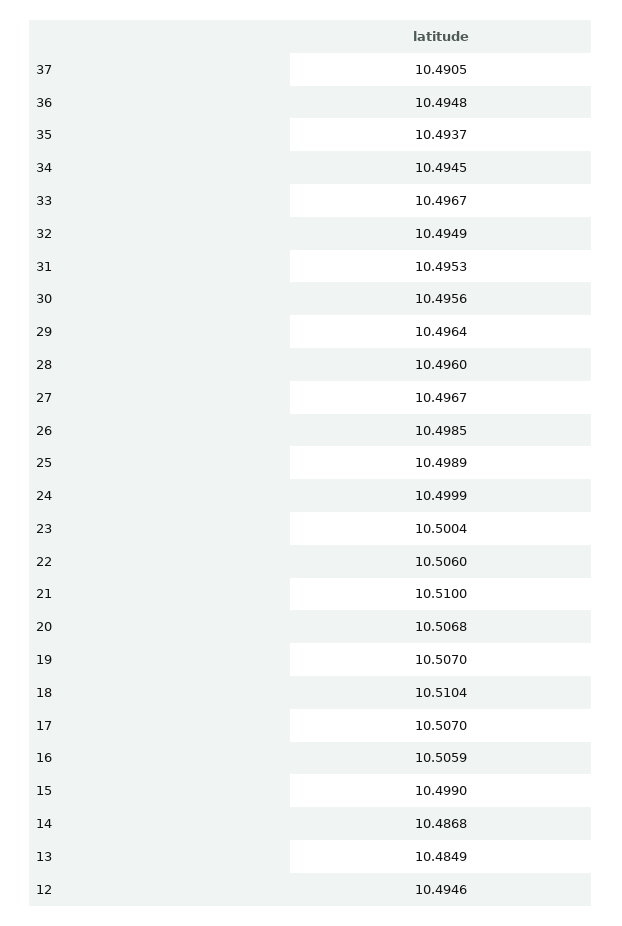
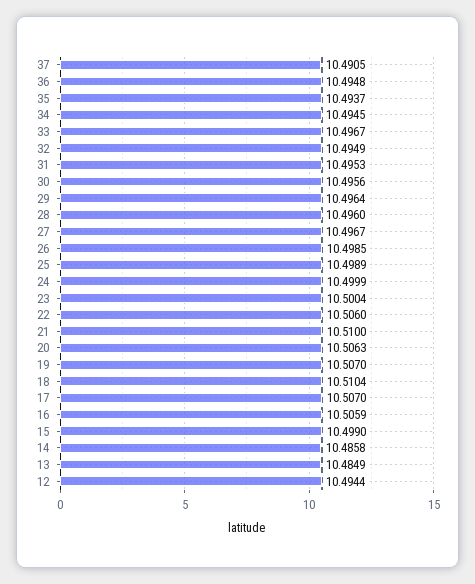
  {
    "37": 10.4905,
    "36": 10.4948,
    "35": 10.4937,
    "34": 10.4945,
    "33": 10.4967,
    "32": 10.4949,
    "31": 10.4953,
    "30": 10.4956,
    "29": 10.4964,
    "28": 10.496,
    "27": 10.4967,
    "26": 10.4985,
    "25": 10.4989,
    "24": 10.4999,
    "23": 10.5004,
    "22": 10.506,
    "21": 10.51,
-   "20": 10.5068,
+   "20": 10.5063,
    "19": 10.507,
    "18": 10.5104,
    "17": 10.507,
    "16": 10.5059,
    "15": 10.499,
-   "14": 10.4868,
+   "14": 10.4858,
    "13": 10.4849,
-   "12": 10.4946
+   "12": 10.4944
  }

